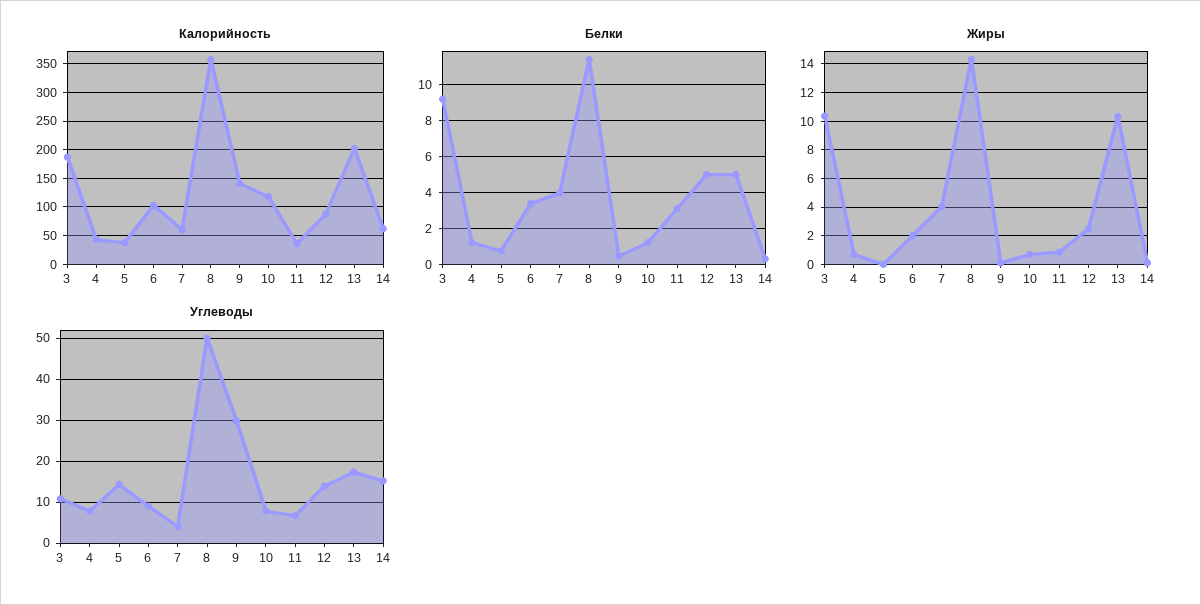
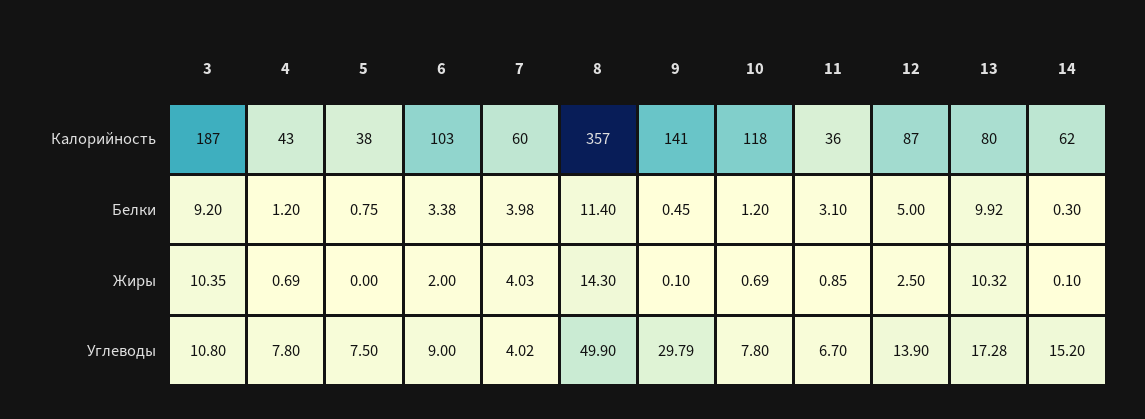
  {
    "Калорийность": {
      "3": 187,
      "4": 43,
      "5": 38,
      "6": 103,
      "7": 60,
      "8": 357,
      "9": 141,
      "10": 118,
      "11": 36,
      "12": 87,
-     "13": 200,
+     "13": 80,
      "14": 62
    },
    "Белки": {
      "3": 9.2,
      "4": 1.2,
      "5": 0.75,
      "6": 3.38,
      "7": 3.98,
      "8": 11.4,
      "9": 0.45,
      "10": 1.2,
      "11": 3.1,
      "12": 5,
-     "13": 5,
+     "13": 9.92,
      "14": 0.3
    },
    "Жиры": {
      "3": 10.35,
      "4": 0.69,
      "5": 0,
      "6": 2,
      "7": 4.03,
      "8": 14.3,
      "9": 0.1,
      "10": 0.69,
      "11": 0.85,
      "12": 2.5,
      "13": 10.32,
      "14": 0.1
    },
    "Углеводы": {
      "3": 10.8,
      "4": 7.8,
-     "5": 14,
+     "5": 7.5,
      "6": 9,
      "7": 4.02,
      "8": 49.9,
      "9": 29.79,
      "10": 7.8,
      "11": 6.7,
      "12": 13.9,
      "13": 17.28,
      "14": 15.2
    }
  }

